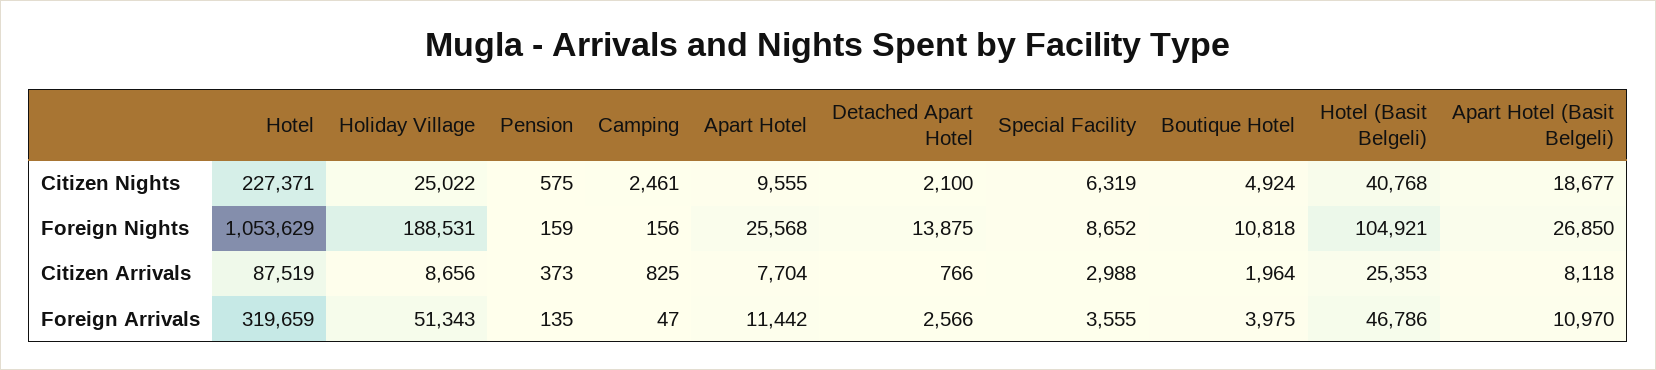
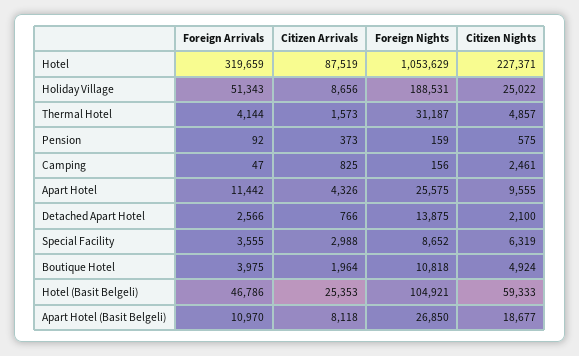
  {
    "Hotel": {
      "Citizen Nights": 227371,
      "Foreign Nights": 1053629,
      "Citizen Arrivals": 87519,
      "Foreign Arrivals": 319659
    },
    "Holiday Village": {
      "Citizen Nights": 25022,
      "Foreign Nights": 188531,
      "Citizen Arrivals": 8656,
      "Foreign Arrivals": 51343
    },
    "Pension": {
      "Citizen Nights": 575,
      "Foreign Nights": 159,
      "Citizen Arrivals": 373,
-     "Foreign Arrivals": 135
+     "Foreign Arrivals": 92
    },
    "Camping": {
      "Citizen Nights": 2461,
      "Foreign Nights": 156,
      "Citizen Arrivals": 825,
      "Foreign Arrivals": 47
    },
    "Apart Hotel": {
      "Citizen Nights": 9555,
-     "Foreign Nights": 25568,
+     "Foreign Nights": 25575,
-     "Citizen Arrivals": 7704,
+     "Citizen Arrivals": 4326,
      "Foreign Arrivals": 11442
    },
    "Detached Apart Hotel": {
      "Citizen Nights": 2100,
      "Foreign Nights": 13875,
      "Citizen Arrivals": 766,
      "Foreign Arrivals": 2566
    },
    "Special Facility": {
      "Citizen Nights": 6319,
      "Foreign Nights": 8652,
      "Citizen Arrivals": 2988,
      "Foreign Arrivals": 3555
    },
    "Boutique Hotel": {
      "Citizen Nights": 4924,
      "Foreign Nights": 10818,
      "Citizen Arrivals": 1964,
      "Foreign Arrivals": 3975
    },
    "Hotel (Basit Belgeli)": {
-     "Citizen Nights": 40768,
+     "Citizen Nights": 59333,
      "Foreign Nights": 104921,
      "Citizen Arrivals": 25353,
      "Foreign Arrivals": 46786
    },
    "Apart Hotel (Basit Belgeli)": {
      "Citizen Nights": 18677,
      "Foreign Nights": 26850,
      "Citizen Arrivals": 8118,
      "Foreign Arrivals": 10970
-   }
+   },
+   "Thermal Hotel": {
+     "Foreign Arrivals": 4144,
+     "Citizen Arrivals": 1573,
+     "Foreign Nights": 31187,
+     "Citizen Nights": 4857
+   }
  }

